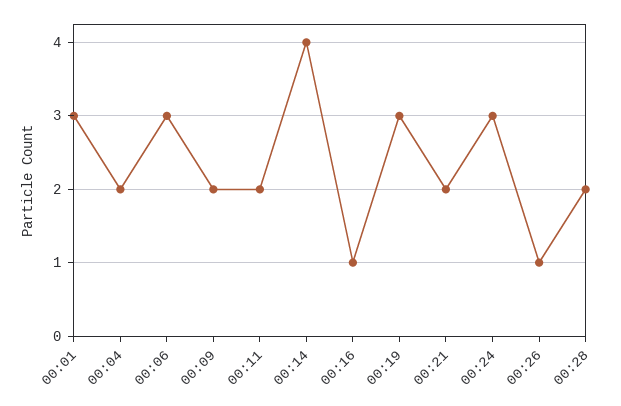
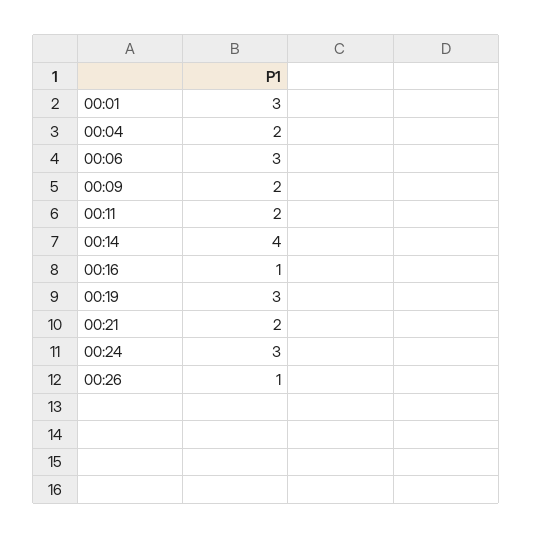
  {
    "00:01": 3,
    "00:04": 2,
    "00:06": 3,
    "00:09": 2,
    "00:11": 2,
    "00:14": 4,
    "00:16": 1,
    "00:19": 3,
    "00:21": 2,
    "00:24": 3,
-   "00:26": 1,
+   "00:26": 1
-   "00:28": 2
  }

